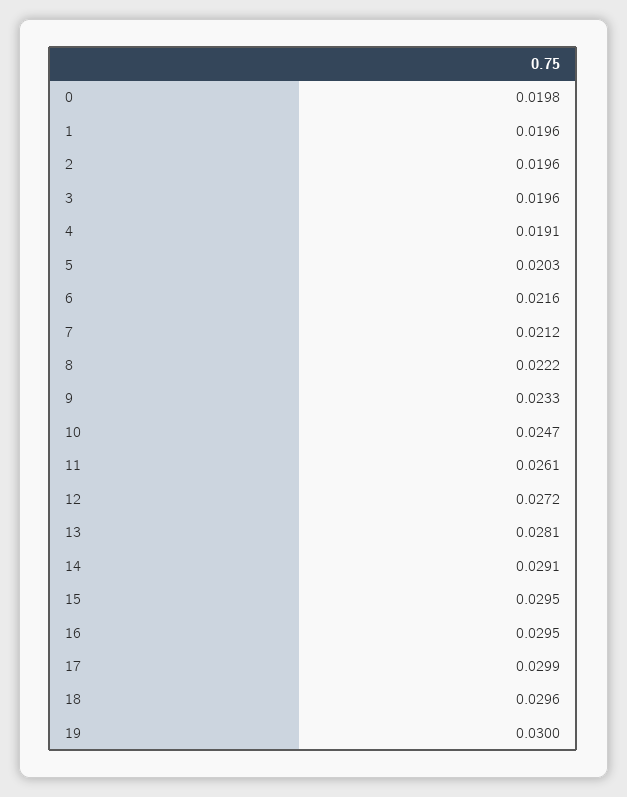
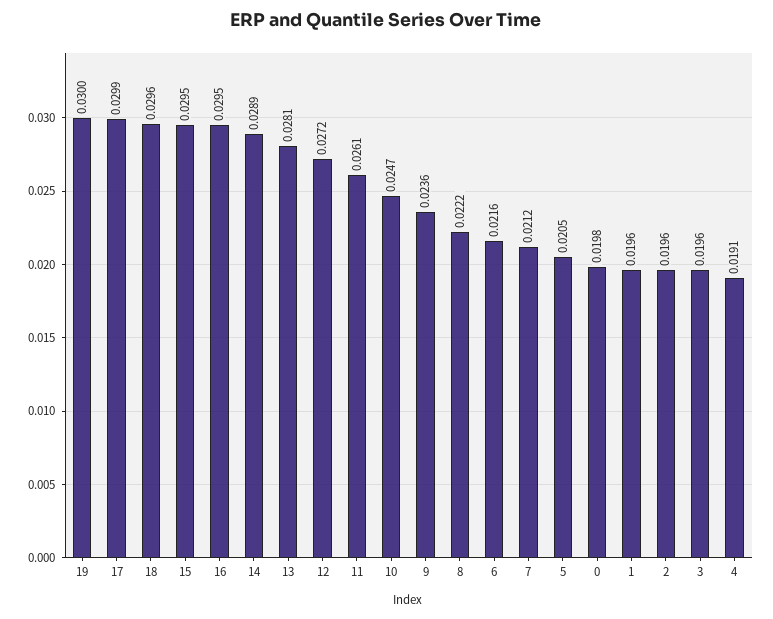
  {
    "0": 0.0198,
    "1": 0.0196,
    "2": 0.0196,
    "3": 0.0196,
    "4": 0.0191,
-   "5": 0.0203,
+   "5": 0.0205,
    "6": 0.0216,
    "7": 0.0212,
    "8": 0.0222,
-   "9": 0.0233,
+   "9": 0.0236,
    "10": 0.0247,
    "11": 0.0261,
    "12": 0.0272,
    "13": 0.0281,
-   "14": 0.0291,
+   "14": 0.0289,
    "15": 0.0295,
    "16": 0.0295,
    "17": 0.0299,
    "18": 0.0296,
    "19": 0.03
  }

